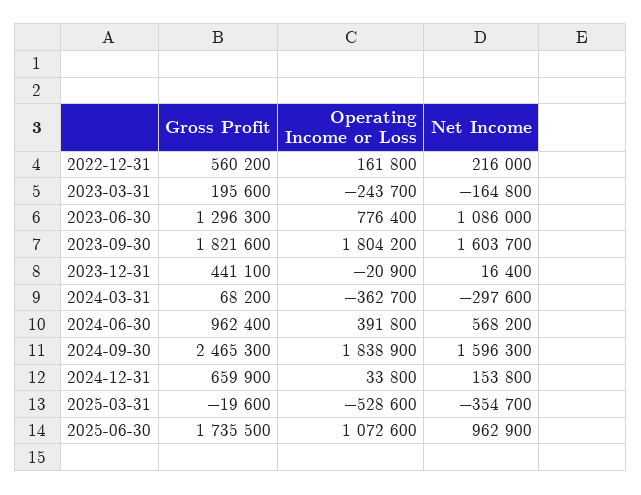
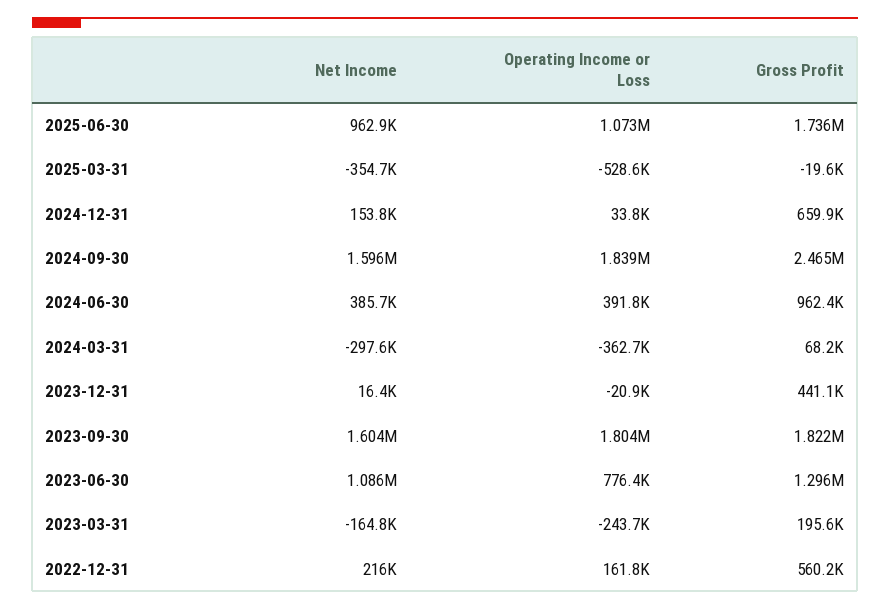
  {
    "Gross Profit": {
      "2022-12-31": 560200,
      "2023-03-31": 195600,
      "2023-06-30": 1296300,
      "2023-09-30": 1821600,
      "2023-12-31": 441100,
      "2024-03-31": 68200,
      "2024-06-30": 962400,
      "2024-09-30": 2465300,
      "2024-12-31": 659900,
      "2025-03-31": -19600,
      "2025-06-30": 1735500
    },
    "Operating Income or Loss": {
      "2022-12-31": 161800,
      "2023-03-31": -243700,
      "2023-06-30": 776400,
      "2023-09-30": 1804200,
      "2023-12-31": -20900,
      "2024-03-31": -362700,
      "2024-06-30": 391800,
      "2024-09-30": 1838900,
      "2024-12-31": 33800,
      "2025-03-31": -528600,
      "2025-06-30": 1072600
    },
    "Net Income": {
      "2022-12-31": 216000,
      "2023-03-31": -164800,
      "2023-06-30": 1086000,
      "2023-09-30": 1603700,
      "2023-12-31": 16400,
      "2024-03-31": -297600,
-     "2024-06-30": 568200,
+     "2024-06-30": 385700,
      "2024-09-30": 1596300,
      "2024-12-31": 153800,
      "2025-03-31": -354700,
      "2025-06-30": 962900
    }
  }

